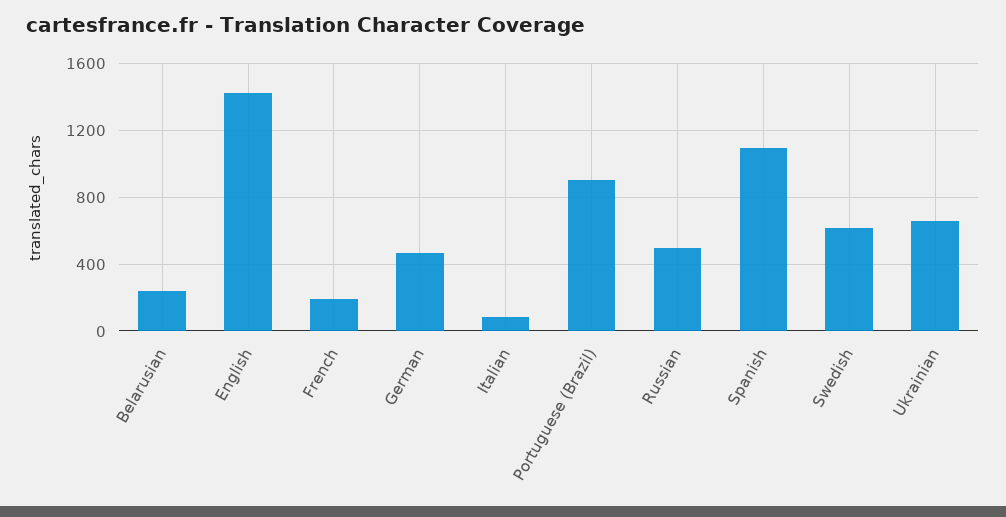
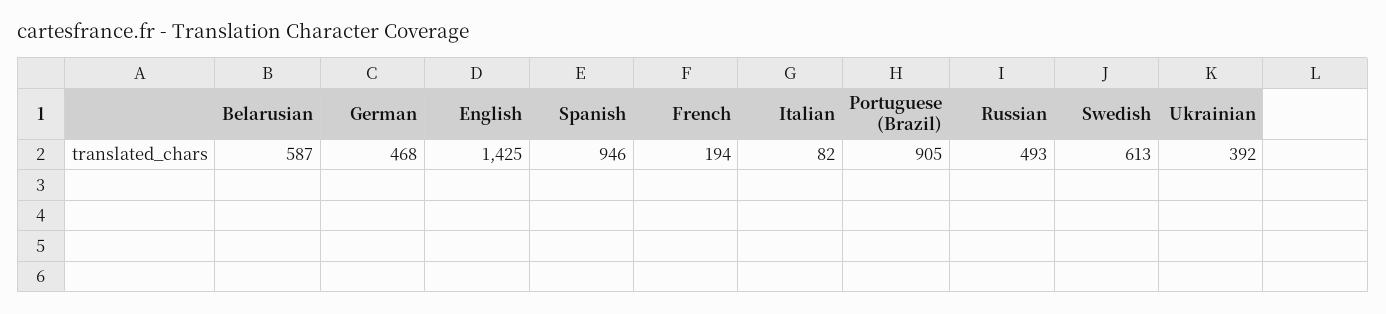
  {
-   "Belarusian": 250,
+   "Belarusian": 587,
    "English": 1425,
    "French": 194,
    "German": 468,
    "Italian": 82,
    "Portuguese (Brazil)": 905,
    "Russian": 493,
-   "Spanish": 1100,
+   "Spanish": 946,
    "Swedish": 613,
-   "Ukrainian": 650
+   "Ukrainian": 392
  }

